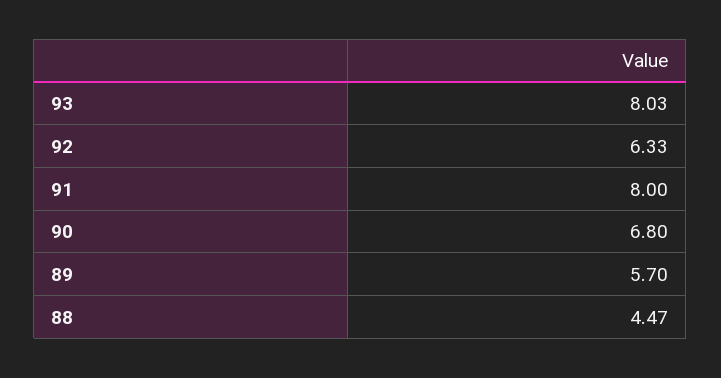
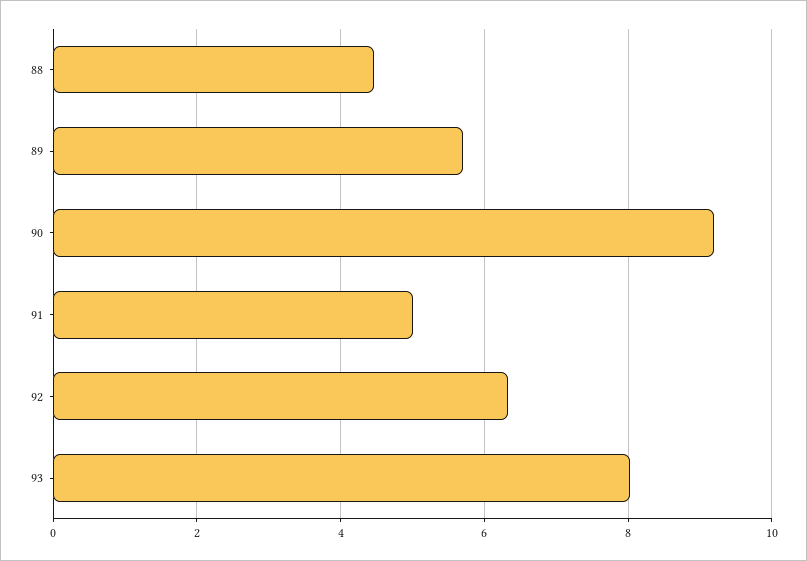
  {
    "93": 8.03,
    "92": 6.33,
-   "91": 8,
+   "91": 5,
-   "90": 6.8,
+   "90": 9.2,
    "89": 5.7,
    "88": 4.47
  }

